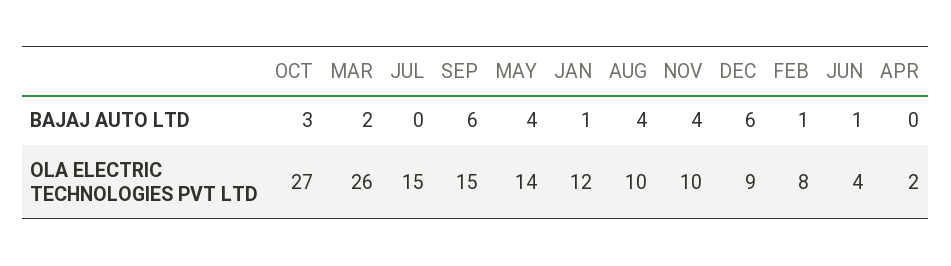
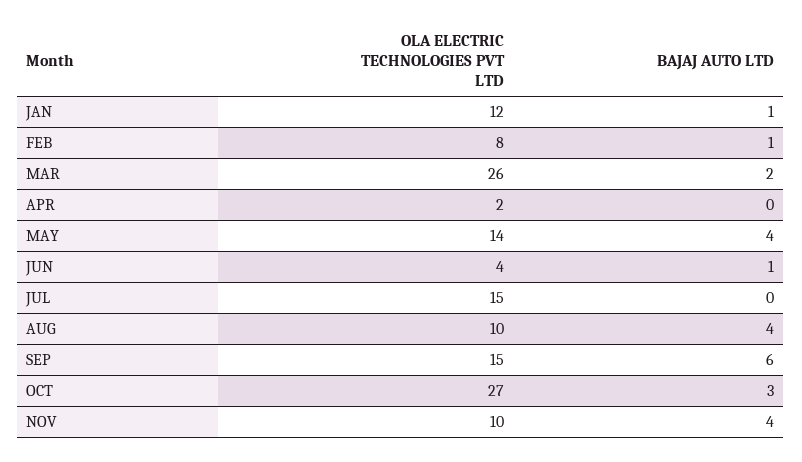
  {
    "OCT": {
      "BAJAJ AUTO LTD": 3,
      "OLA ELECTRIC TECHNOLOGIES PVT LTD": 27
    },
    "MAR": {
      "BAJAJ AUTO LTD": 2,
      "OLA ELECTRIC TECHNOLOGIES PVT LTD": 26
    },
    "JUL": {
      "BAJAJ AUTO LTD": 0,
      "OLA ELECTRIC TECHNOLOGIES PVT LTD": 15
    },
    "SEP": {
      "BAJAJ AUTO LTD": 6,
      "OLA ELECTRIC TECHNOLOGIES PVT LTD": 15
    },
    "MAY": {
      "BAJAJ AUTO LTD": 4,
      "OLA ELECTRIC TECHNOLOGIES PVT LTD": 14
    },
    "JAN": {
      "BAJAJ AUTO LTD": 1,
      "OLA ELECTRIC TECHNOLOGIES PVT LTD": 12
    },
    "AUG": {
      "BAJAJ AUTO LTD": 4,
      "OLA ELECTRIC TECHNOLOGIES PVT LTD": 10
    },
    "NOV": {
      "BAJAJ AUTO LTD": 4,
      "OLA ELECTRIC TECHNOLOGIES PVT LTD": 10
    },
-   "DEC": {
-     "BAJAJ AUTO LTD": 6,
-     "OLA ELECTRIC TECHNOLOGIES PVT LTD": 9
-   },
    "FEB": {
      "BAJAJ AUTO LTD": 1,
      "OLA ELECTRIC TECHNOLOGIES PVT LTD": 8
    },
    "JUN": {
      "BAJAJ AUTO LTD": 1,
      "OLA ELECTRIC TECHNOLOGIES PVT LTD": 4
    },
    "APR": {
      "BAJAJ AUTO LTD": 0,
      "OLA ELECTRIC TECHNOLOGIES PVT LTD": 2
    }
  }

